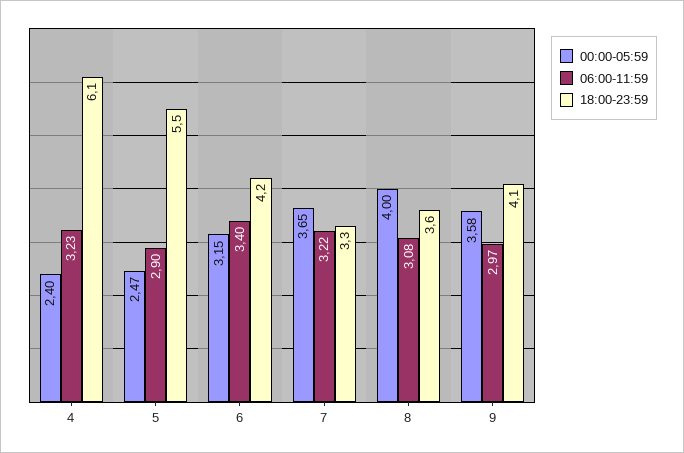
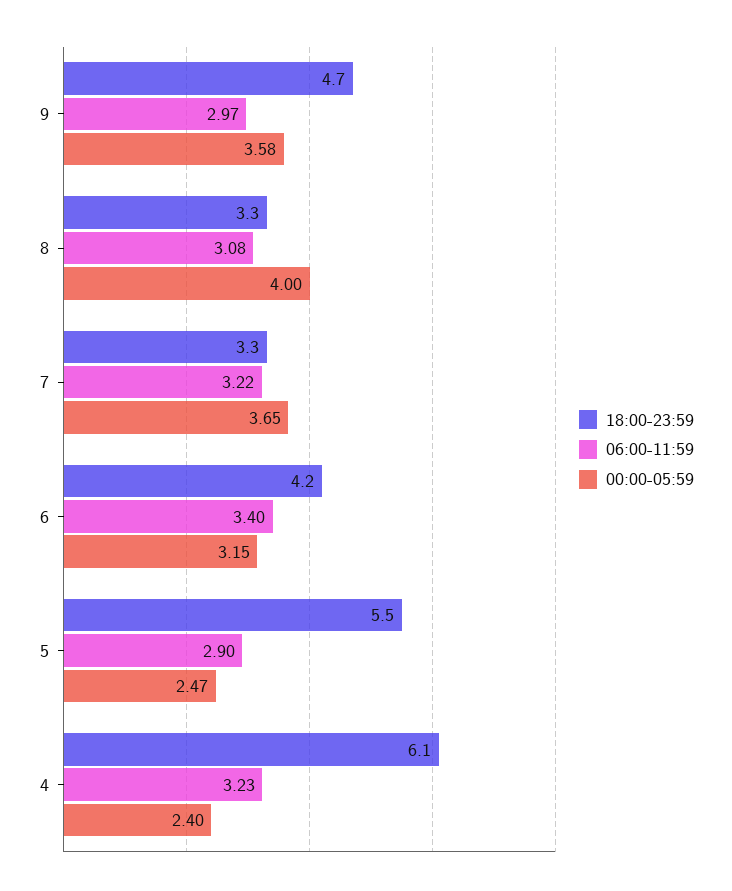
  {
    "00:00-05:59": {
      "4": 2.4,
      "5": 2.47,
      "6": 3.15,
      "7": 3.65,
      "8": 4,
      "9": 3.58
    },
    "06:00-11:59": {
      "4": 3.23,
      "5": 2.9,
      "6": 3.4,
      "7": 3.22,
      "8": 3.08,
      "9": 2.97
    },
    "18:00-23:59": {
      "4": 6.1,
      "5": 5.5,
      "6": 4.2,
      "7": 3.3,
-     "8": 3.6,
+     "8": 3.3,
-     "9": 4.1
+     "9": 4.7
    }
  }

